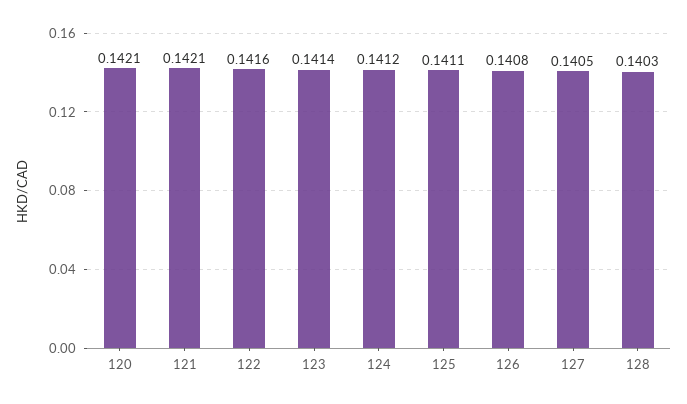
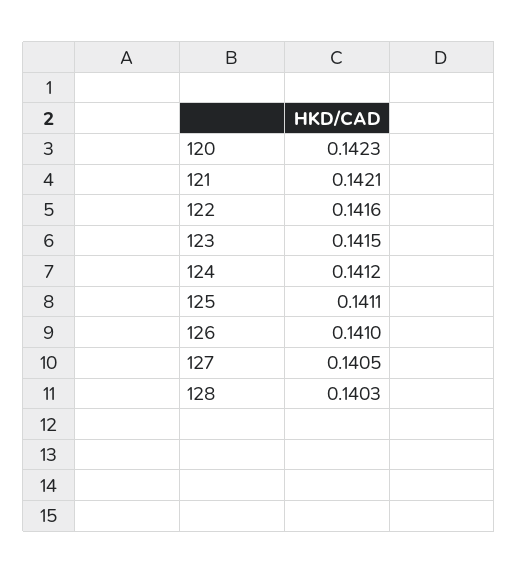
  {
-   "120": 0.1421,
+   "120": 0.1423,
    "121": 0.1421,
    "122": 0.1416,
-   "123": 0.1414,
+   "123": 0.1415,
    "124": 0.1412,
    "125": 0.1411,
-   "126": 0.1408,
+   "126": 0.141,
    "127": 0.1405,
    "128": 0.1403
  }

